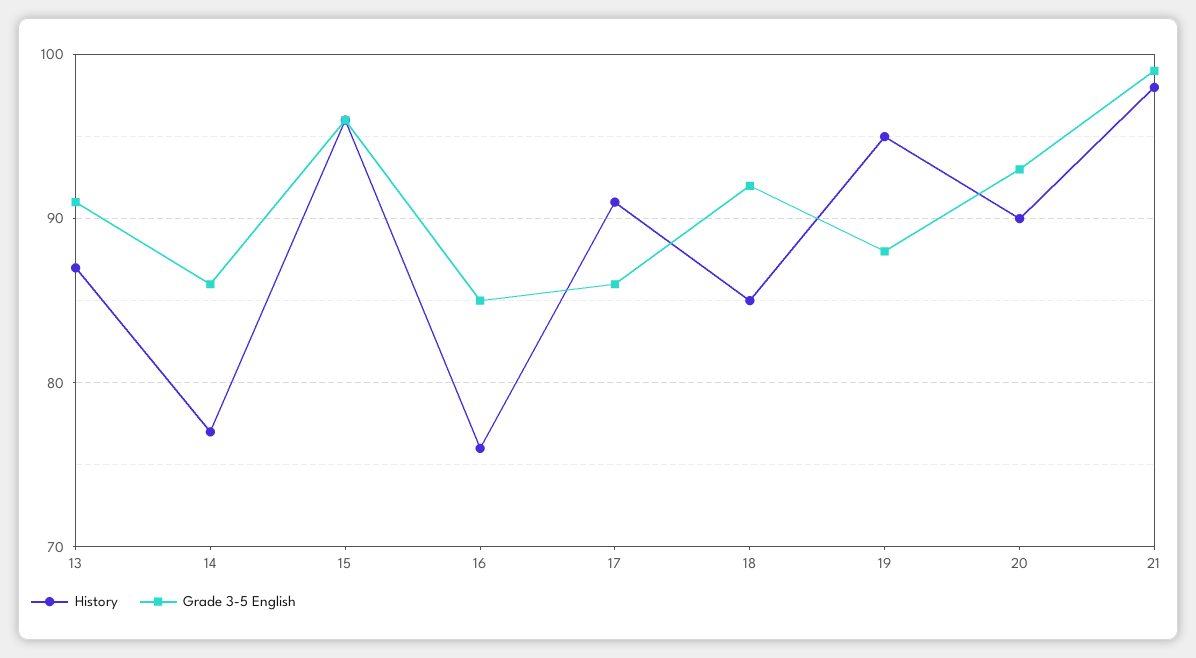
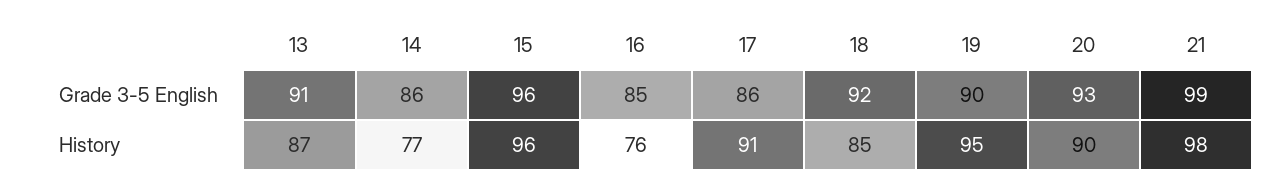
  {
    "History": {
      "13": 87,
      "14": 77,
      "15": 96,
      "16": 76,
      "17": 91,
      "18": 85,
      "19": 95,
      "20": 90,
      "21": 98
    },
    "Grade 3-5 English": {
      "13": 91,
      "14": 86,
      "15": 96,
      "16": 85,
      "17": 86,
      "18": 92,
-     "19": 88,
+     "19": 90,
      "20": 93,
      "21": 99
    }
  }

